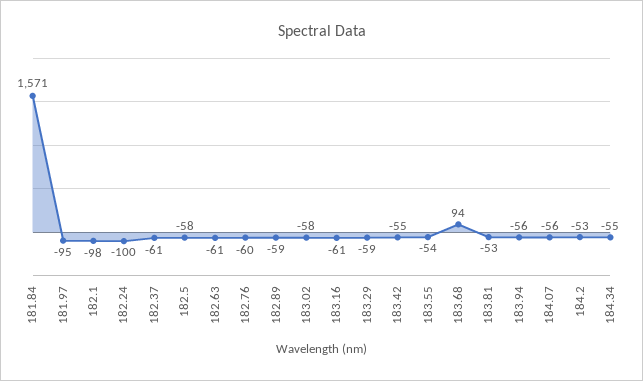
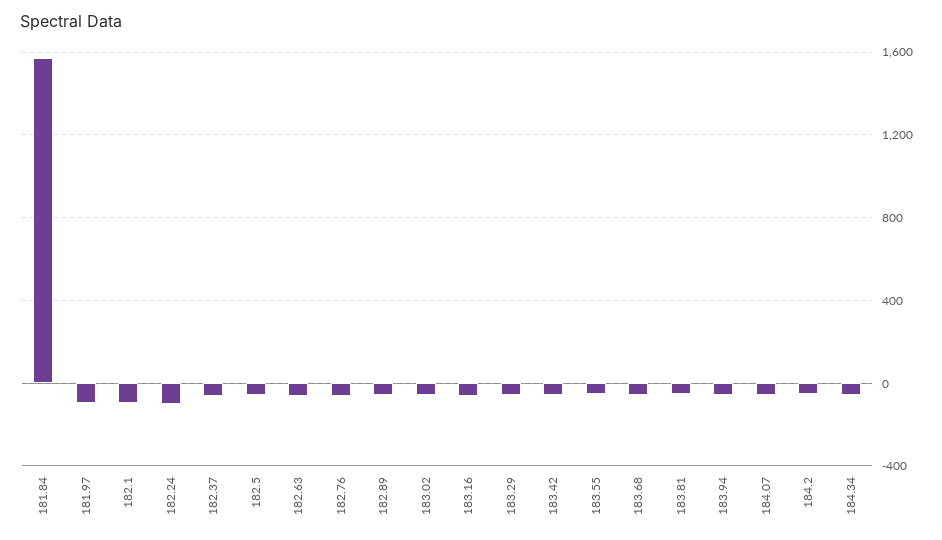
  {
    "181.84": 1571,
    "181.97": -95,
    "182.1": -98,
    "182.24": -100,
    "182.37": -61,
    "182.5": -58,
    "182.63": -61,
    "182.76": -60,
    "182.89": -59,
    "183.02": -58,
    "183.16": -61,
    "183.29": -59,
    "183.42": -55,
    "183.55": -54,
-   "183.68": 94,
+   "183.68": -50,
    "183.81": -53,
    "183.94": -56,
    "184.07": -56,
    "184.2": -53,
    "184.34": -55
  }

